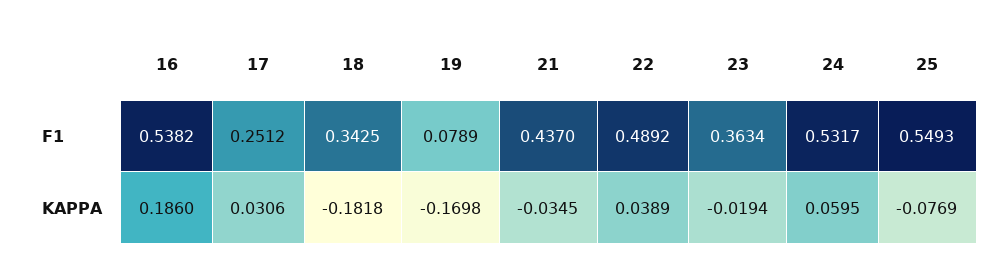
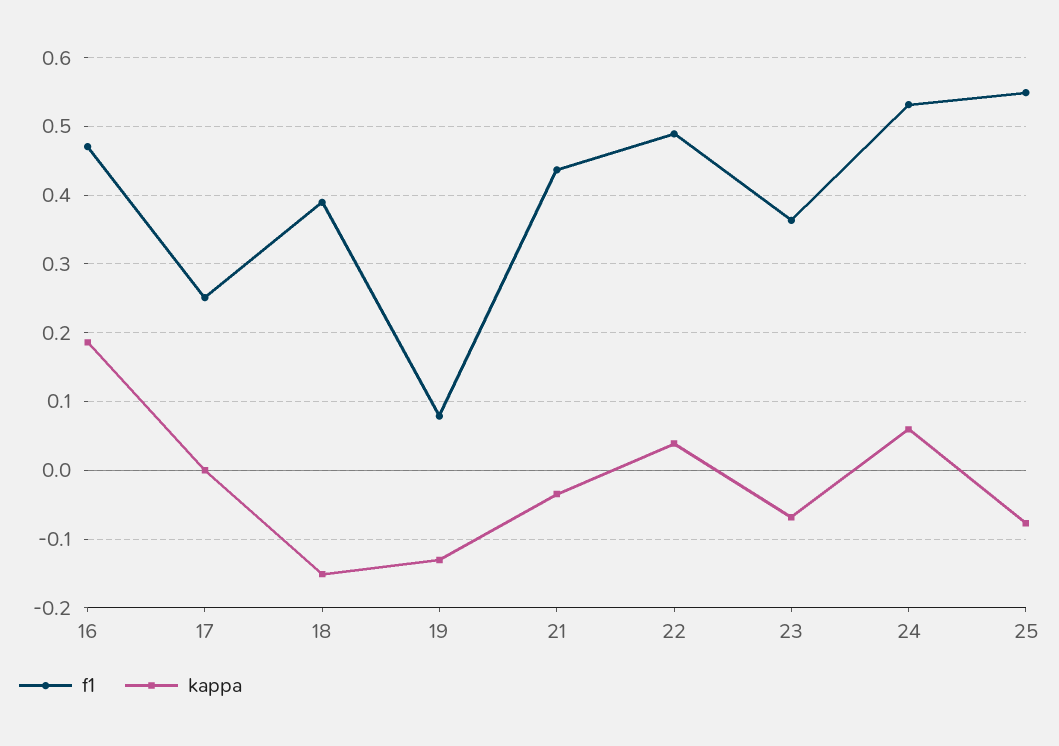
  {
    "F1": {
-     "16": 0.5382,
+     "16": 0.47,
      "17": 0.2512,
-     "18": 0.3425,
+     "18": 0.39,
      "19": 0.0789,
      "21": 0.437,
      "22": 0.4892,
      "23": 0.3634,
      "24": 0.5317,
      "25": 0.5493
    },
    "KAPPA": {
      "16": 0.186,
-     "17": 0.0306,
+     "17": 0,
-     "18": -0.1818,
+     "18": -0.15,
-     "19": -0.1698,
+     "19": -0.13,
      "21": -0.0345,
      "22": 0.0389,
-     "23": -0.0194,
+     "23": -0.07,
      "24": 0.0595,
      "25": -0.0769
    }
  }

